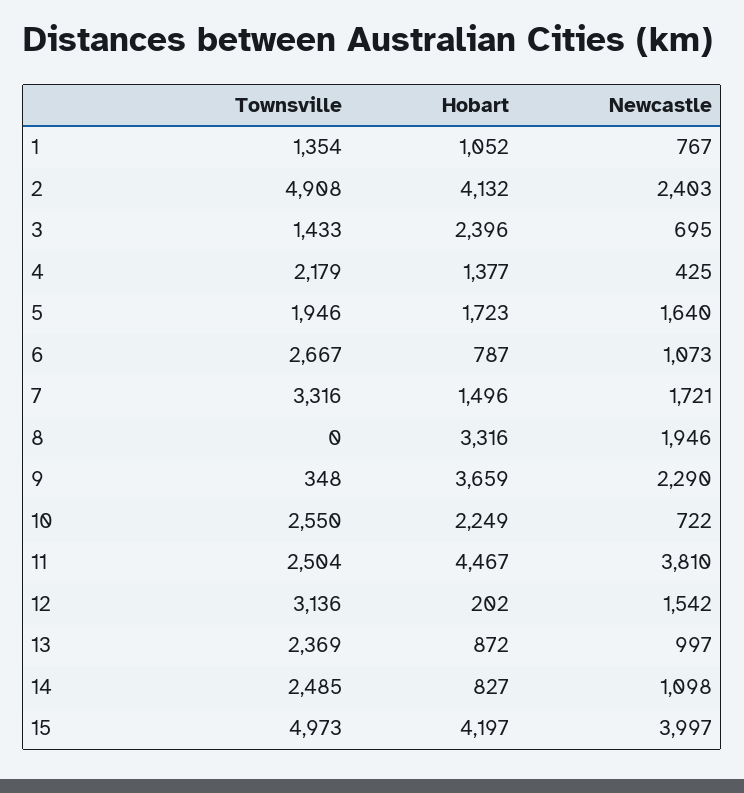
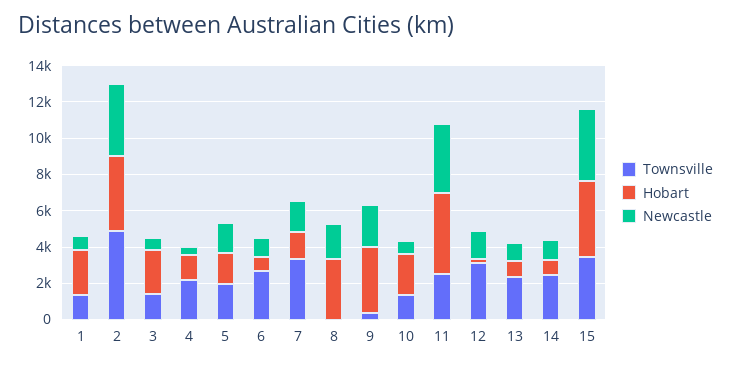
  {
    "Townsville": {
      "1": 1354,
      "2": 4908,
      "3": 1433,
      "4": 2179,
      "5": 1946,
      "6": 2667,
      "7": 3316,
      "8": 0,
      "9": 348,
-     "10": 2550,
+     "10": 1500,
      "11": 2504,
      "12": 3136,
      "13": 2369,
      "14": 2485,
-     "15": 4973
+     "15": 3500
    },
    "Hobart": {
-     "1": 1052,
+     "1": 2500,
      "2": 4132,
      "3": 2396,
      "4": 1377,
      "5": 1723,
      "6": 787,
      "7": 1496,
      "8": 3316,
      "9": 3659,
      "10": 2249,
      "11": 4467,
      "12": 202,
      "13": 872,
      "14": 827,
      "15": 4197
    },
    "Newcastle": {
      "1": 767,
-     "2": 2403,
+     "2": 4000,
      "3": 695,
      "4": 425,
      "5": 1640,
      "6": 1073,
      "7": 1721,
      "8": 1946,
      "9": 2290,
      "10": 722,
      "11": 3810,
      "12": 1542,
      "13": 997,
      "14": 1098,
      "15": 3997
    }
  }

